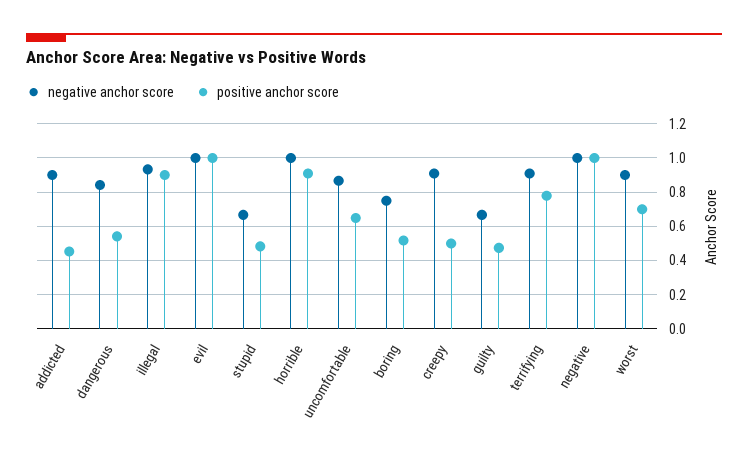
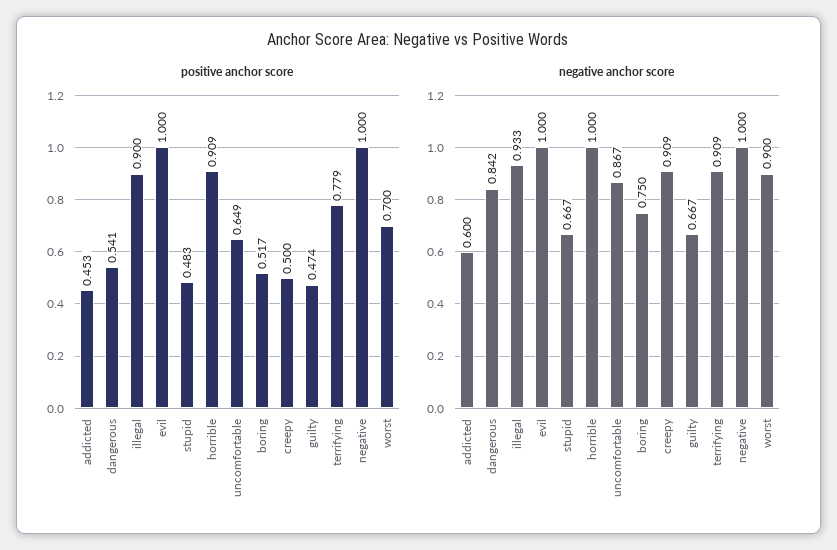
  {
    "negative anchor score": {
-     "addicted": 0.9,
+     "addicted": 0.6,
      "dangerous": 0.842,
      "illegal": 0.933,
      "evil": 1,
      "stupid": 0.667,
      "horrible": 1,
      "uncomfortable": 0.867,
      "boring": 0.75,
      "creepy": 0.909,
      "guilty": 0.667,
      "terrifying": 0.909,
      "negative": 1,
      "worst": 0.9
    },
    "positive anchor score": {
      "addicted": 0.453,
      "dangerous": 0.541,
      "illegal": 0.9,
      "evil": 1,
      "stupid": 0.483,
      "horrible": 0.909,
      "uncomfortable": 0.649,
      "boring": 0.517,
      "creepy": 0.5,
      "guilty": 0.474,
      "terrifying": 0.779,
      "negative": 1,
      "worst": 0.7
    }
  }

